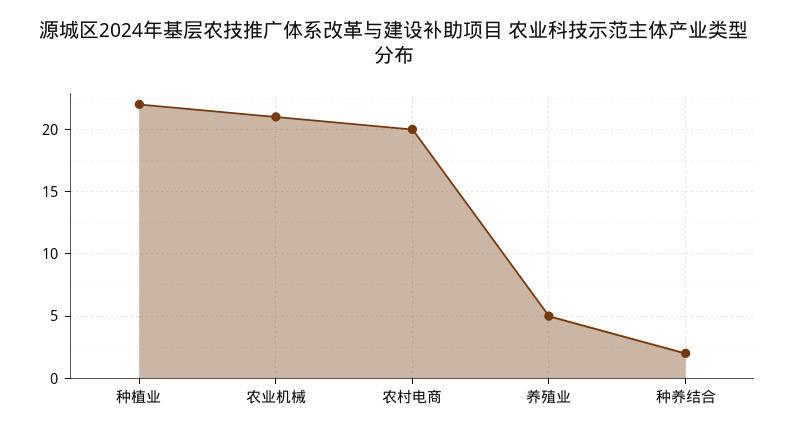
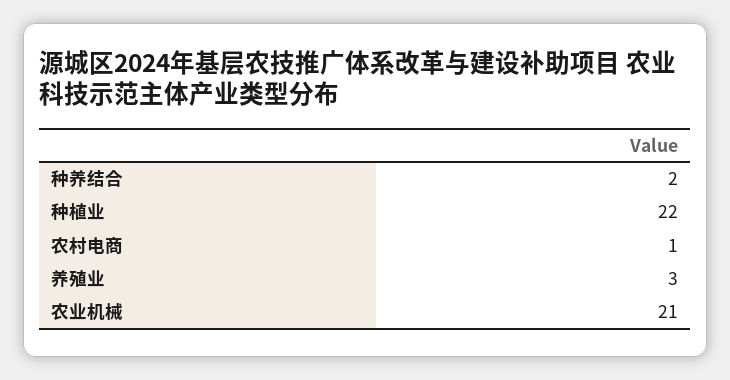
  {
    "种植业": 22,
    "农业机械": 21,
-   "农村电商": 20,
+   "农村电商": 1,
-   "养殖业": 5,
+   "养殖业": 3,
    "种养结合": 2
  }

